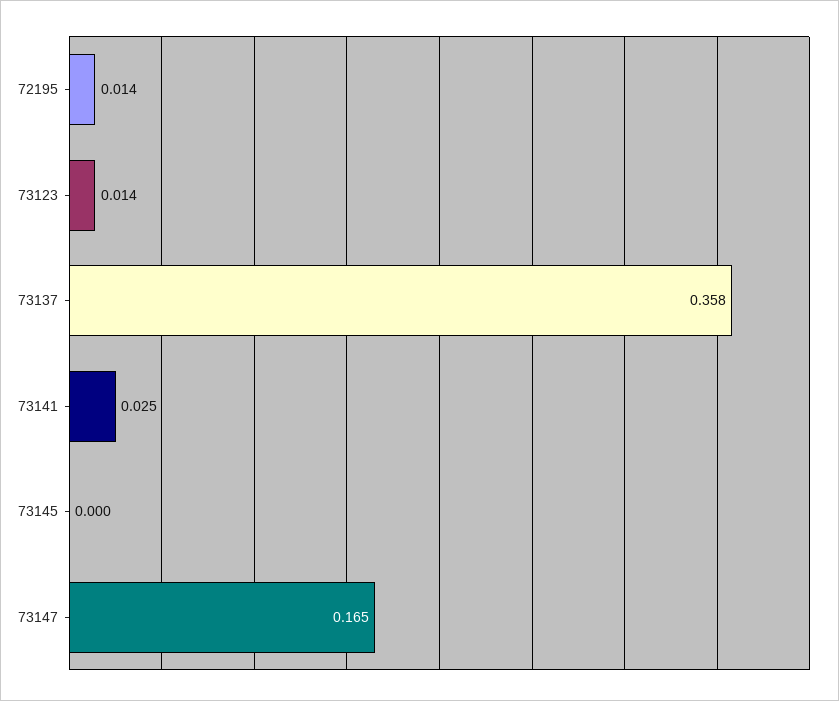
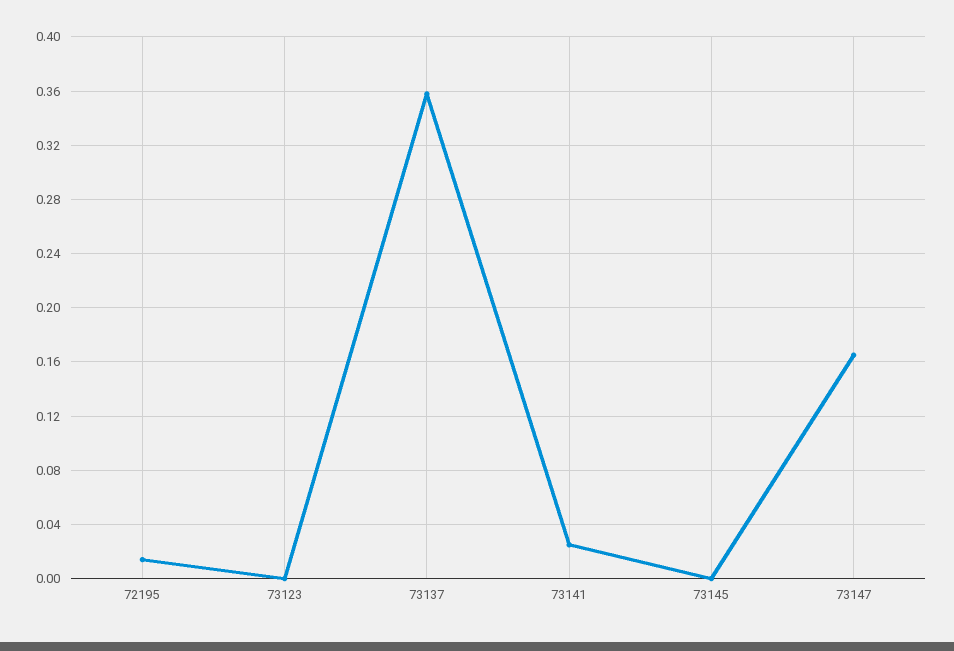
  {
    "72195": 0.014,
-   "73123": 0.014,
+   "73123": 0,
    "73137": 0.358,
    "73141": 0.025,
    "73145": 0,
    "73147": 0.165
  }

